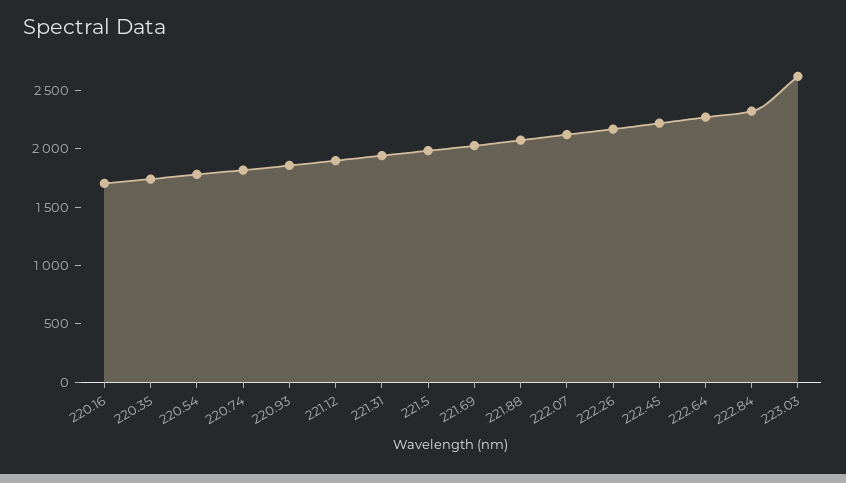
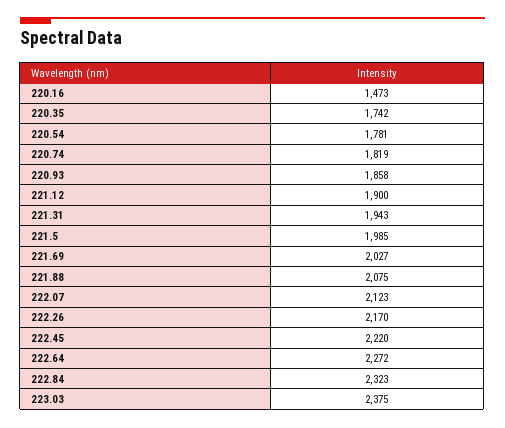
  {
-   "220.16": 1700,
+   "220.16": 1473,
    "220.35": 1742,
    "220.54": 1781,
    "220.74": 1819,
    "220.93": 1858,
    "221.12": 1900,
    "221.31": 1943,
    "221.5": 1985,
    "221.69": 2027,
    "221.88": 2075,
    "222.07": 2123,
    "222.26": 2170,
    "222.45": 2220,
    "222.64": 2272,
    "222.84": 2323,
-   "223.03": 2600
+   "223.03": 2375
  }

